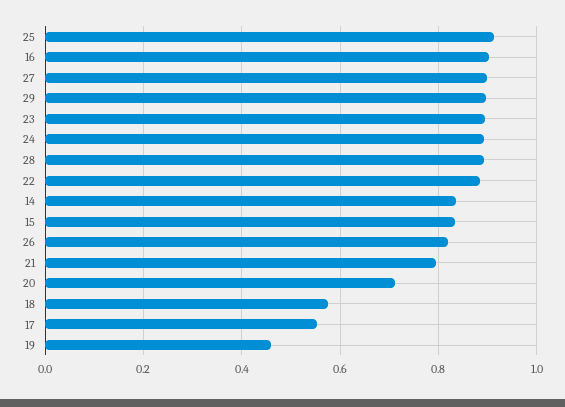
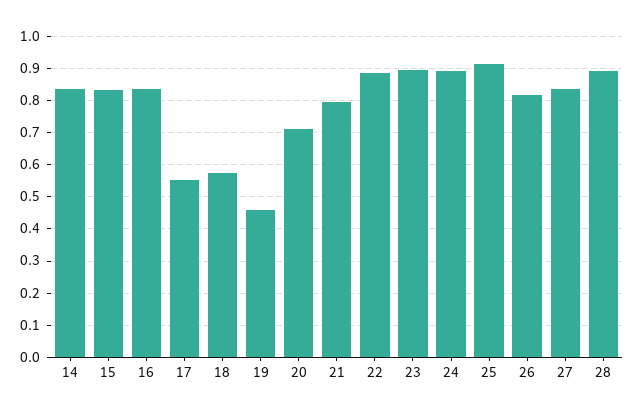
  {
    "25": 0.92,
-   "16": 0.9,
+   "16": 0.84,
-   "27": 0.9,
+   "27": 0.84,
-   "29": 0.9,
    "23": 0.9,
    "24": 0.9,
    "28": 0.9,
    "22": 0.88,
    "14": 0.84,
    "15": 0.84,
    "26": 0.82,
    "21": 0.8,
    "20": 0.72,
    "18": 0.58,
    "17": 0.56,
    "19": 0.46
  }

